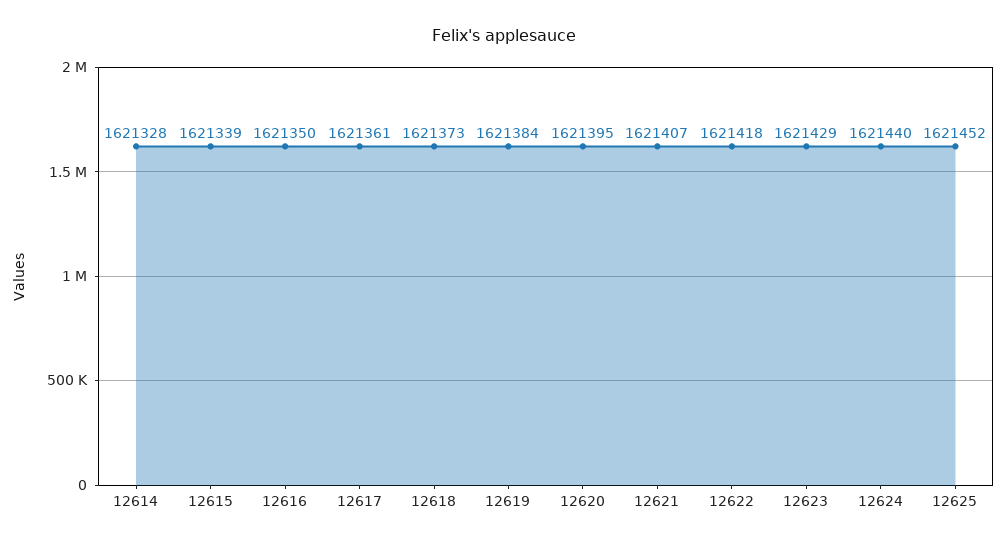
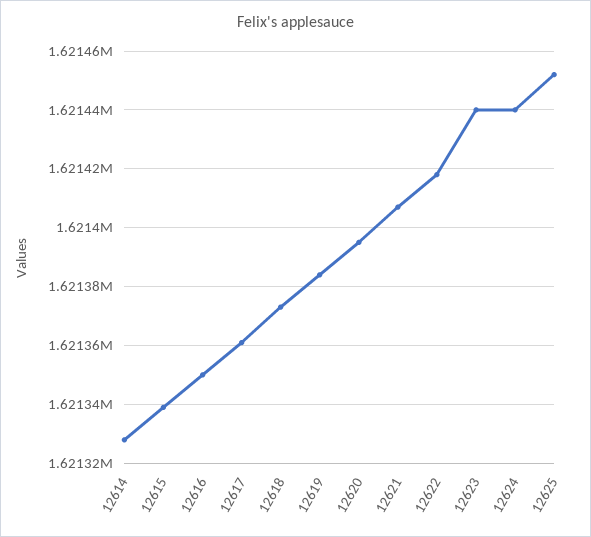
  {
    "12614": 1621328,
    "12615": 1621339,
    "12616": 1621350,
    "12617": 1621361,
    "12618": 1621373,
    "12619": 1621384,
    "12620": 1621395,
    "12621": 1621407,
    "12622": 1621418,
-   "12623": 1621429,
+   "12623": 1621440,
    "12624": 1621440,
    "12625": 1621452
  }

